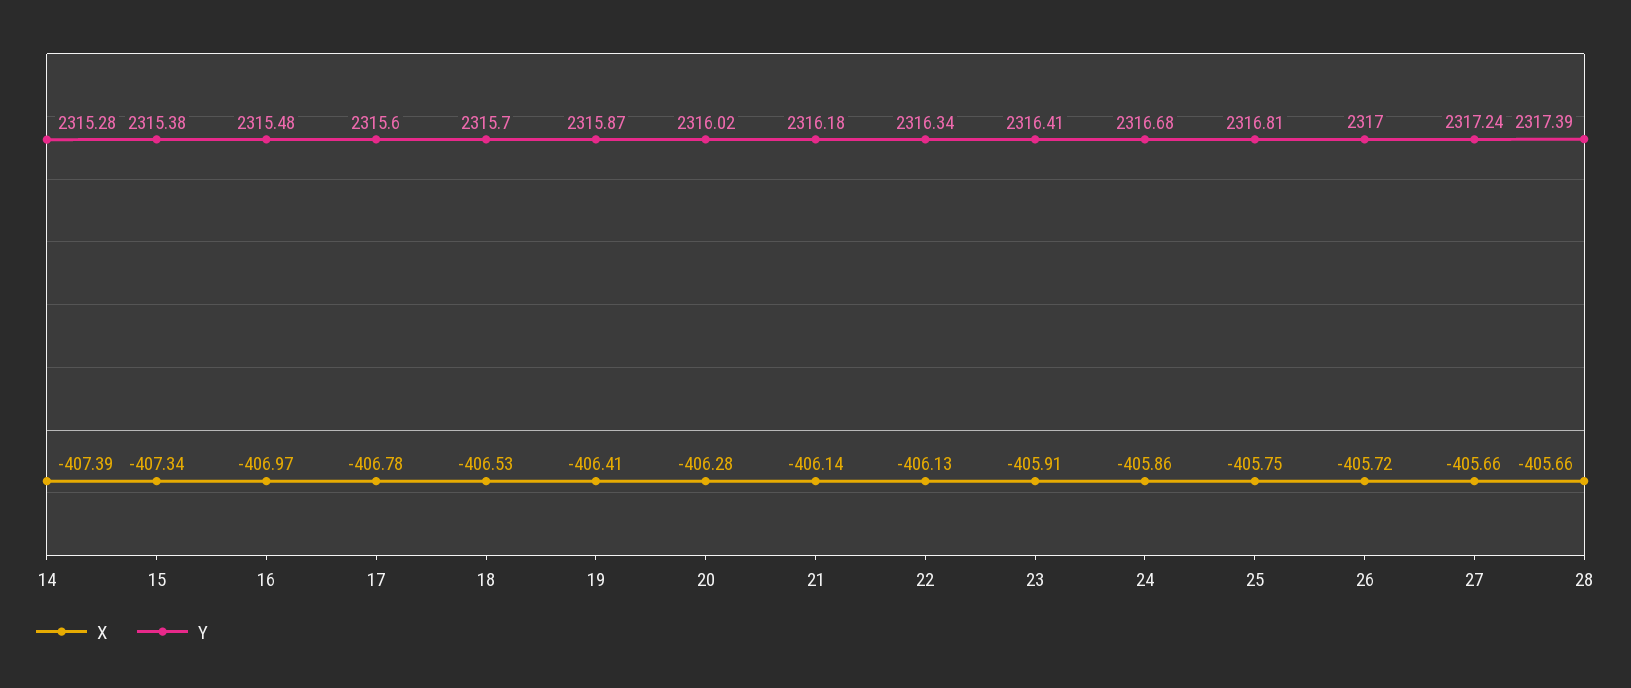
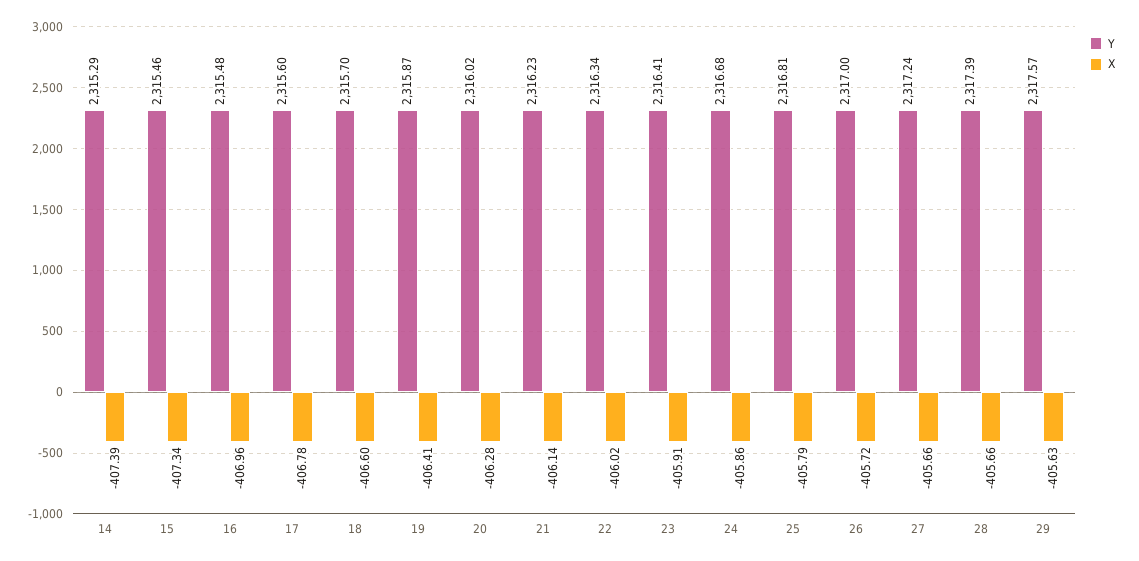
  {
    "X": {
      "14": -407.39,
      "15": -407.34,
-     "16": -406.97,
+     "16": -406.96,
      "17": -406.78,
-     "18": -406.53,
+     "18": -406.6,
      "19": -406.41,
      "20": -406.28,
      "21": -406.14,
-     "22": -406.13,
+     "22": -406.02,
      "23": -405.91,
      "24": -405.86,
-     "25": -405.75,
+     "25": -405.79,
      "26": -405.72,
      "27": -405.66,
-     "28": -405.66
+     "28": -405.66,
+     "29": -405.63
    },
    "Y": {
-     "14": 2315.28,
+     "14": 2315.29,
-     "15": 2315.38,
+     "15": 2315.46,
      "16": 2315.48,
      "17": 2315.6,
      "18": 2315.7,
      "19": 2315.87,
      "20": 2316.02,
-     "21": 2316.18,
+     "21": 2316.23,
      "22": 2316.34,
      "23": 2316.41,
      "24": 2316.68,
      "25": 2316.81,
      "26": 2317,
      "27": 2317.24,
-     "28": 2317.39
+     "28": 2317.39,
+     "29": 2317.57
    }
  }

